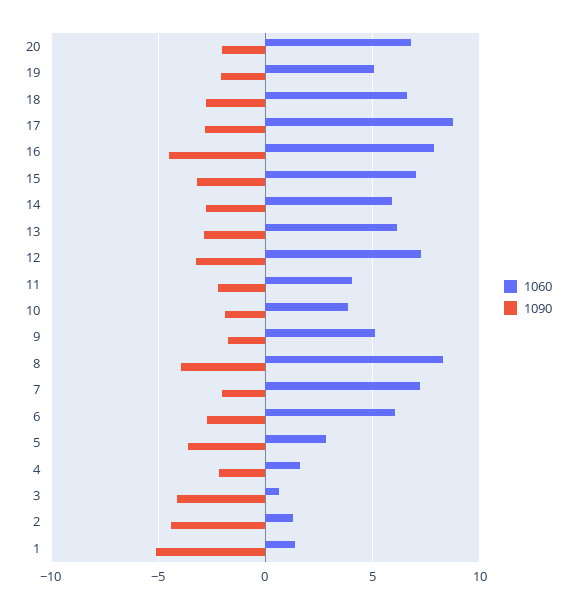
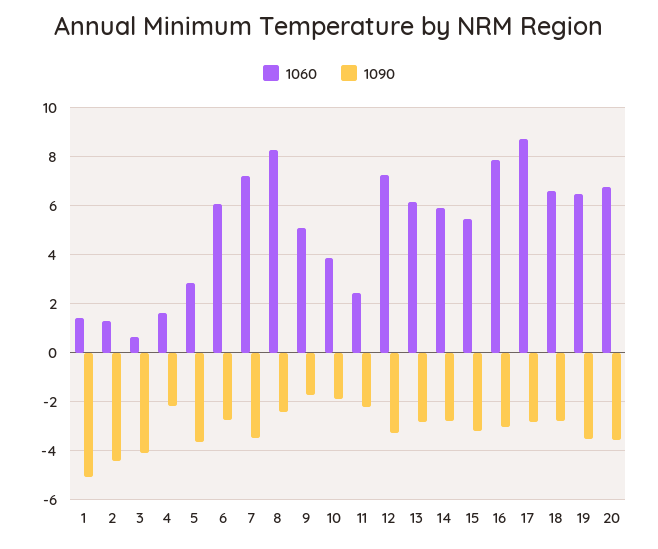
  {
    "1060": {
      "20": 6.75,
-     "19": 5,
+     "19": 6.5,
      "18": 6.5,
      "17": 8.75,
      "16": 8,
-     "15": 7,
+     "15": 5.5,
      "14": 6,
      "13": 6.25,
      "12": 7.25,
-     "11": 4,
+     "11": 2.5,
      "10": 3.75,
      "9": 5,
      "8": 8.25,
      "7": 7.25,
      "6": 6,
      "5": 2.75,
      "4": 1.75,
      "3": 0.75,
      "2": 1.25,
      "1": 1.5
    },
    "1090": {
-     "20": -2,
+     "20": -3.5,
-     "19": -2,
+     "19": -3.5,
      "18": -2.75,
      "17": -2.75,
-     "16": -4.5,
+     "16": -3,
      "15": -3.25,
      "14": -2.75,
      "13": -2.75,
      "12": -3.25,
      "11": -2.25,
      "10": -2,
      "9": -1.75,
-     "8": -4,
+     "8": -2.5,
-     "7": -2,
+     "7": -3.5,
      "6": -2.75,
      "5": -3.75,
      "4": -2.25,
      "3": -4,
      "2": -4.5,
      "1": -5
    }
  }

